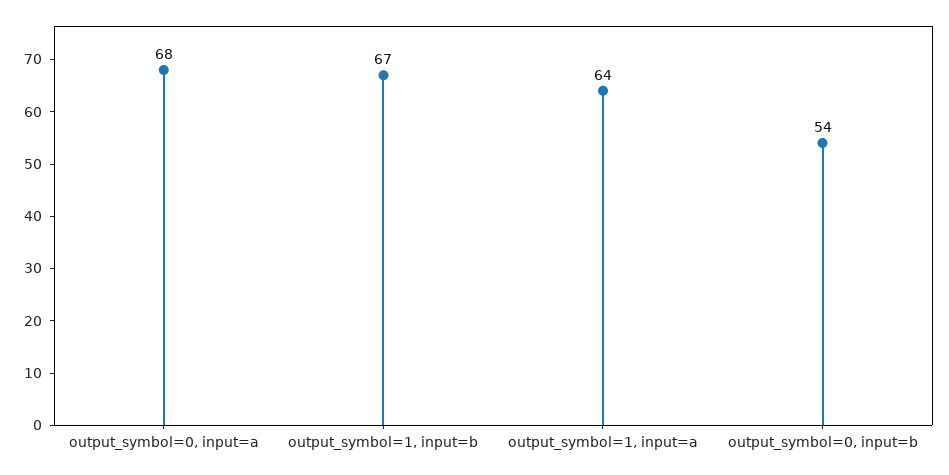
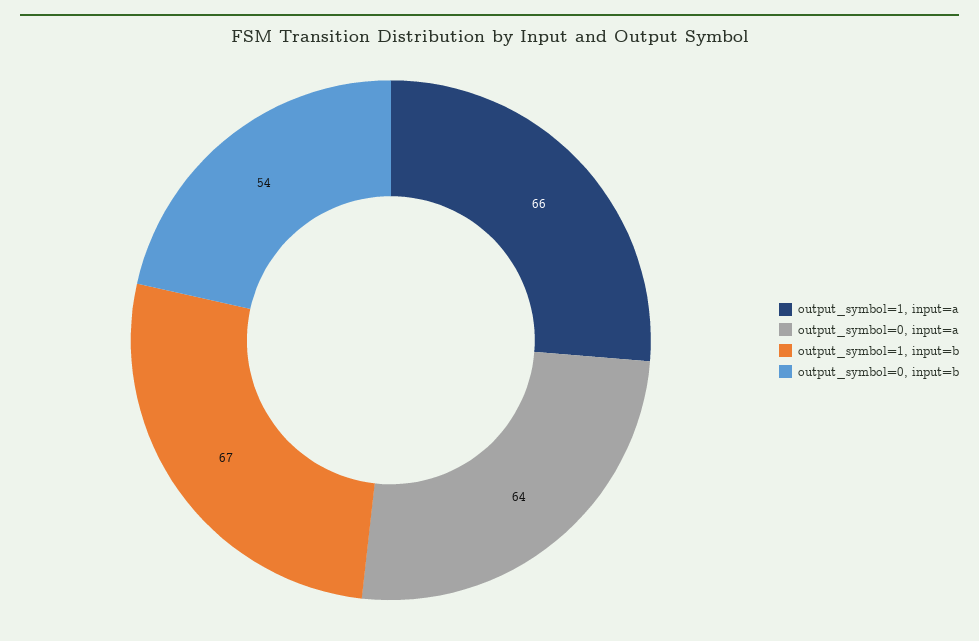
  {
-   "output_symbol=0, input=a": 68,
+   "output_symbol=0, input=a": 64,
    "output_symbol=1, input=b": 67,
-   "output_symbol=1, input=a": 64,
+   "output_symbol=1, input=a": 66,
    "output_symbol=0, input=b": 54
  }

